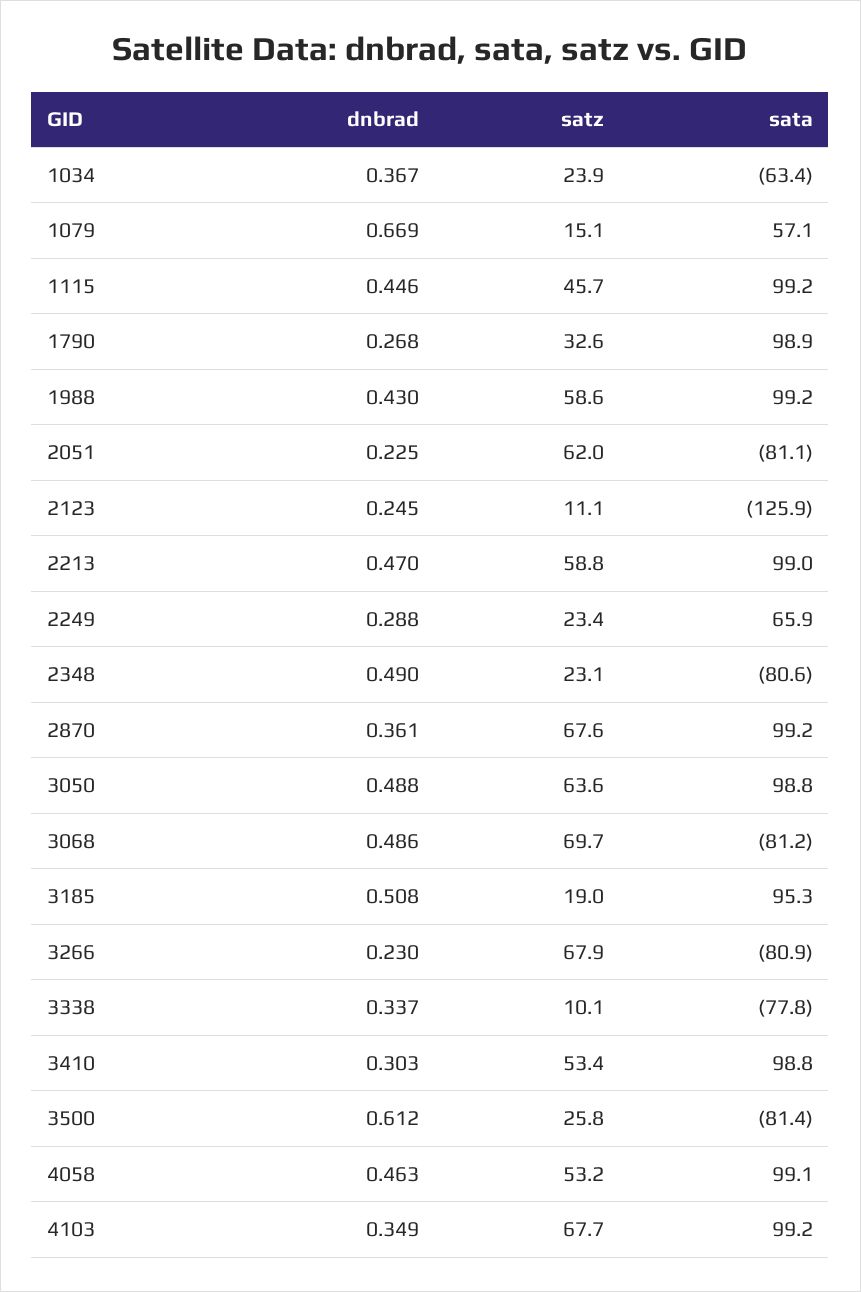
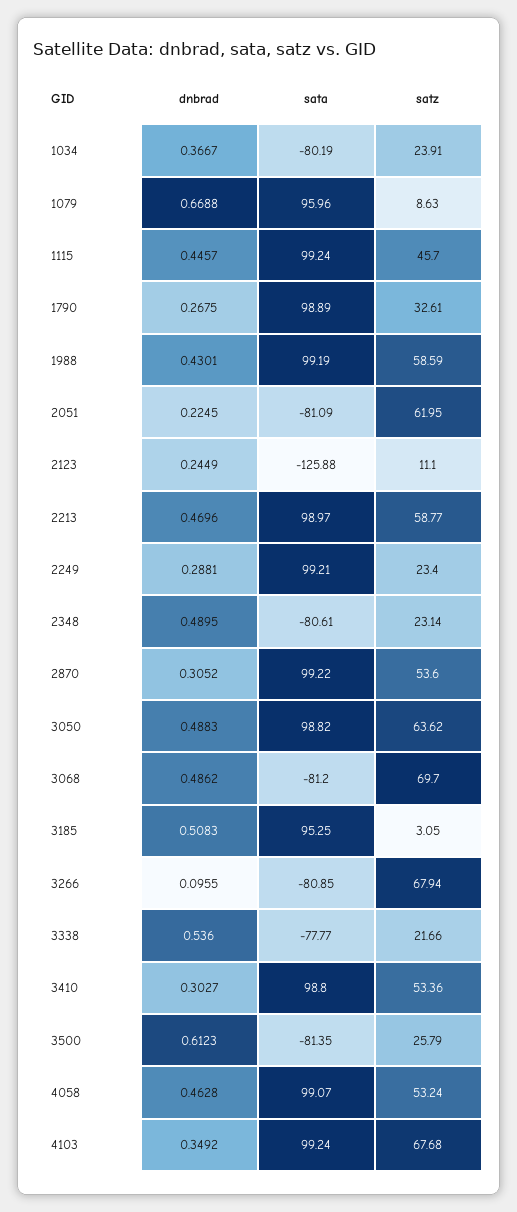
  {
    "dnbrad": {
      "1034": 0.3667,
      "1079": 0.6688,
      "1115": 0.4457,
      "1790": 0.2675,
      "1988": 0.4301,
      "2051": 0.2245,
      "2123": 0.2449,
      "2213": 0.4696,
      "2249": 0.2881,
      "2348": 0.4895,
-     "2870": 0.361,
+     "2870": 0.3052,
      "3050": 0.4883,
      "3068": 0.4862,
      "3185": 0.5083,
-     "3266": 0.23,
+     "3266": 0.0955,
-     "3338": 0.337,
+     "3338": 0.536,
      "3410": 0.3027,
      "3500": 0.6123,
      "4058": 0.4628,
      "4103": 0.3492
    },
    "satz": {
      "1034": 23.91,
-     "1079": 15.1,
+     "1079": 8.63,
      "1115": 45.7,
      "1790": 32.61,
      "1988": 58.59,
      "2051": 61.95,
      "2123": 11.1,
      "2213": 58.77,
      "2249": 23.4,
      "2348": 23.14,
-     "2870": 67.6,
+     "2870": 53.6,
      "3050": 63.62,
      "3068": 69.7,
-     "3185": 19,
+     "3185": 3.05,
      "3266": 67.94,
-     "3338": 10.1,
+     "3338": 21.66,
      "3410": 53.36,
      "3500": 25.79,
      "4058": 53.24,
      "4103": 67.68
    },
    "sata": {
-     "1034": -63.4,
+     "1034": -80.19,
-     "1079": 57.1,
+     "1079": 95.96,
      "1115": 99.24,
      "1790": 98.89,
      "1988": 99.19,
      "2051": -81.09,
      "2123": -125.88,
      "2213": 98.97,
-     "2249": 65.9,
+     "2249": 99.21,
      "2348": -80.61,
      "2870": 99.22,
      "3050": 98.82,
      "3068": -81.2,
      "3185": 95.25,
      "3266": -80.85,
      "3338": -77.77,
      "3410": 98.8,
      "3500": -81.35,
      "4058": 99.07,
      "4103": 99.24
    }
  }

